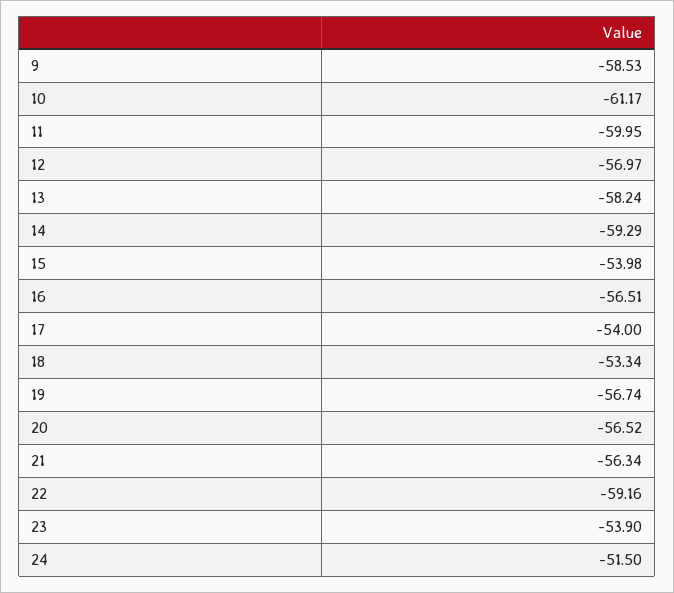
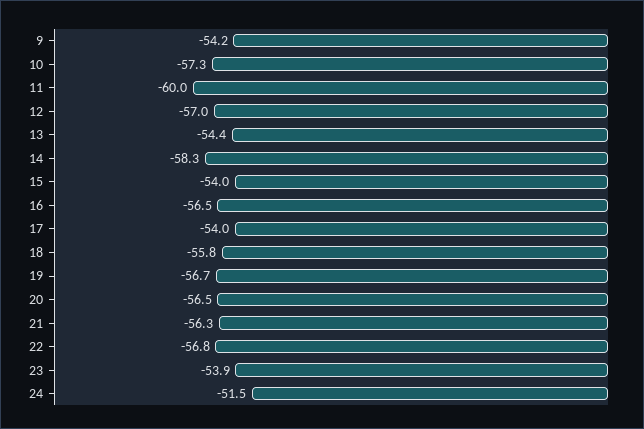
  {
-   "9": -58.53,
+   "9": -54.2,
-   "10": -61.17,
+   "10": -57.3,
    "11": -59.95,
    "12": -56.97,
-   "13": -58.24,
+   "13": -54.4,
-   "14": -59.29,
+   "14": -58.3,
    "15": -53.98,
    "16": -56.51,
    "17": -54,
-   "18": -53.34,
+   "18": -55.8,
    "19": -56.74,
    "20": -56.52,
    "21": -56.34,
-   "22": -59.16,
+   "22": -56.8,
    "23": -53.9,
    "24": -51.5
  }

